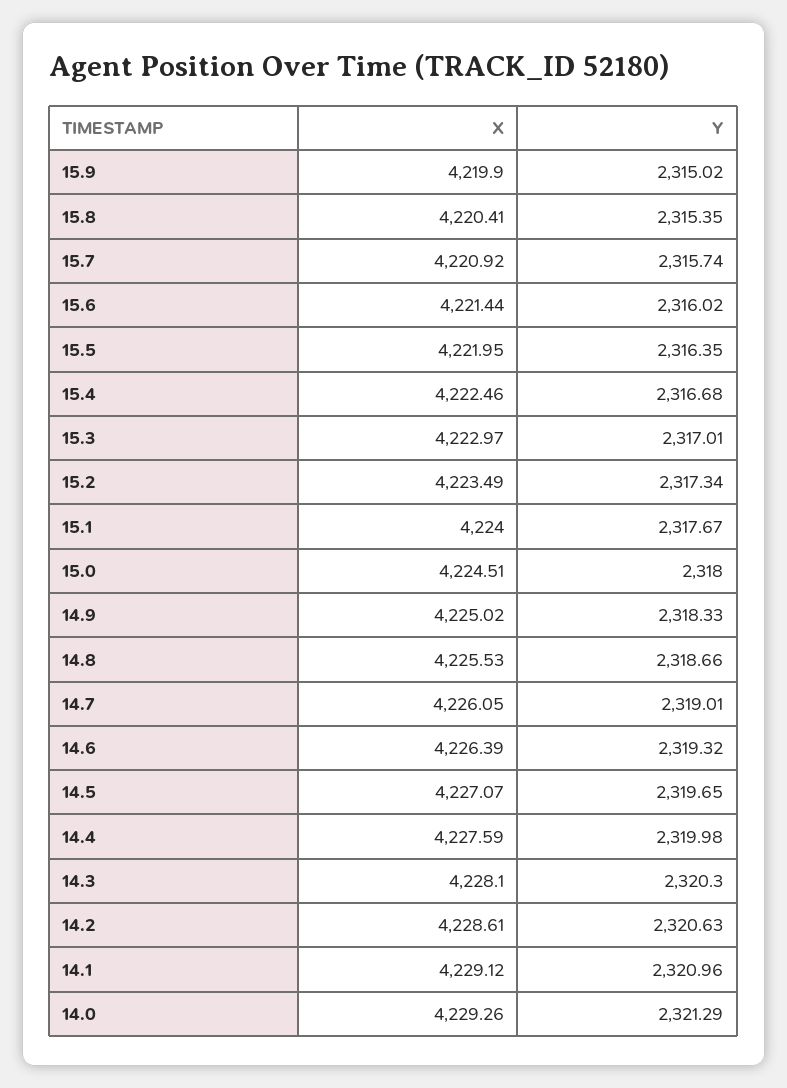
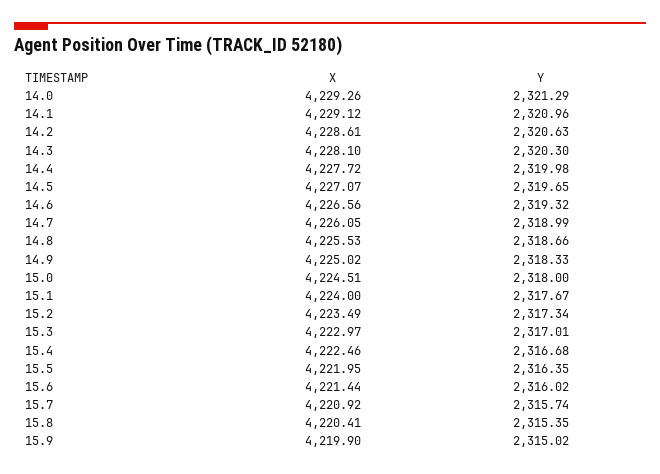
  {
    "X": {
      "15.9": 4219.9,
      "15.8": 4220.41,
      "15.7": 4220.92,
      "15.6": 4221.44,
      "15.5": 4221.95,
      "15.4": 4222.46,
      "15.3": 4222.97,
      "15.2": 4223.49,
      "15.1": 4224,
      "15.0": 4224.51,
      "14.9": 4225.02,
      "14.8": 4225.53,
      "14.7": 4226.05,
-     "14.6": 4226.39,
+     "14.6": 4226.56,
      "14.5": 4227.07,
-     "14.4": 4227.59,
+     "14.4": 4227.72,
      "14.3": 4228.1,
      "14.2": 4228.61,
      "14.1": 4229.12,
      "14.0": 4229.26
    },
    "Y": {
      "15.9": 2315.02,
      "15.8": 2315.35,
      "15.7": 2315.74,
      "15.6": 2316.02,
      "15.5": 2316.35,
      "15.4": 2316.68,
      "15.3": 2317.01,
      "15.2": 2317.34,
      "15.1": 2317.67,
      "15.0": 2318,
      "14.9": 2318.33,
      "14.8": 2318.66,
-     "14.7": 2319.01,
+     "14.7": 2318.99,
      "14.6": 2319.32,
      "14.5": 2319.65,
      "14.4": 2319.98,
      "14.3": 2320.3,
      "14.2": 2320.63,
      "14.1": 2320.96,
      "14.0": 2321.29
    }
  }

